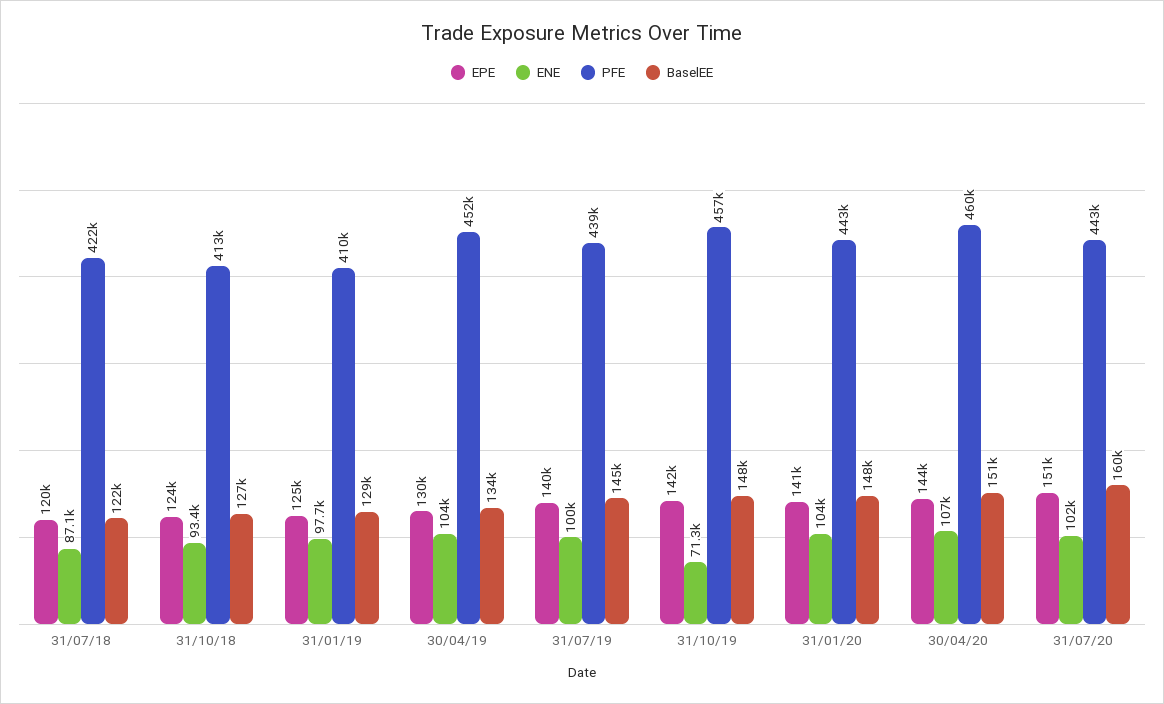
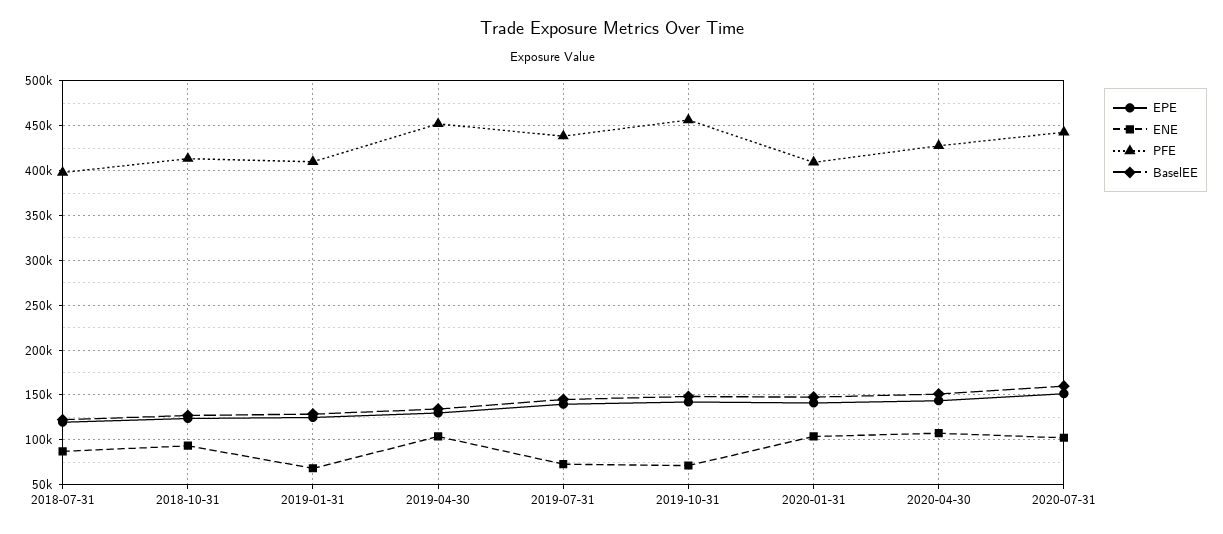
  {
    "EPE": {
      "31/07/18": 120000,
      "31/10/18": 124000,
      "31/01/19": 125000,
      "30/04/19": 130000,
      "31/07/19": 140000,
      "31/10/19": 142000,
      "31/01/20": 141000,
      "30/04/20": 144000,
      "31/07/20": 151000
    },
    "ENE": {
      "31/07/18": 87100,
      "31/10/18": 93400,
-     "31/01/19": 97700,
+     "31/01/19": 70000,
      "30/04/19": 104000,
-     "31/07/19": 100000,
+     "31/07/19": 70000,
      "31/10/19": 71300,
      "31/01/20": 104000,
      "30/04/20": 107000,
      "31/07/20": 102000
    },
    "PFE": {
-     "31/07/18": 422000,
+     "31/07/18": 400000,
      "31/10/18": 413000,
      "31/01/19": 410000,
      "30/04/19": 452000,
      "31/07/19": 439000,
      "31/10/19": 457000,
-     "31/01/20": 443000,
+     "31/01/20": 410000,
-     "30/04/20": 460000,
+     "30/04/20": 430000,
      "31/07/20": 443000
    },
    "BaselEE": {
      "31/07/18": 122000,
      "31/10/18": 127000,
      "31/01/19": 129000,
      "30/04/19": 134000,
      "31/07/19": 145000,
      "31/10/19": 148000,
      "31/01/20": 148000,
      "30/04/20": 151000,
      "31/07/20": 160000
    }
  }

